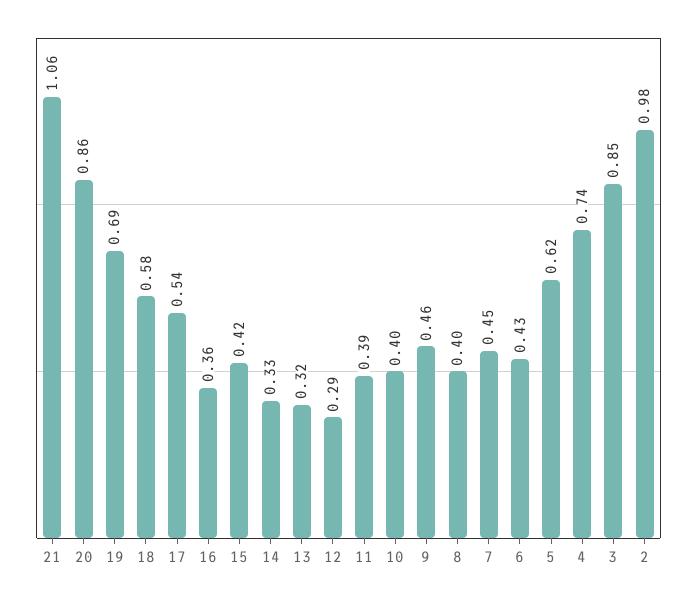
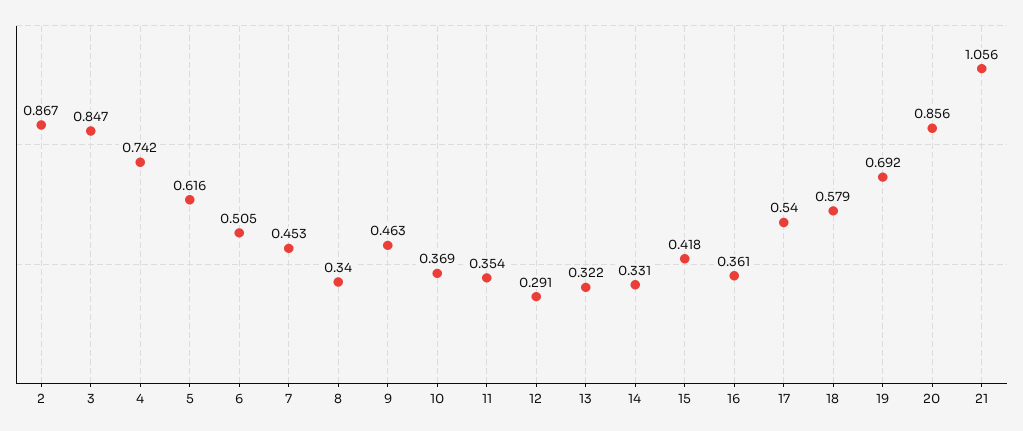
  {
    "21": 1.056,
    "20": 0.856,
    "19": 0.692,
    "18": 0.579,
    "17": 0.54,
    "16": 0.361,
    "15": 0.418,
    "14": 0.331,
    "13": 0.322,
    "12": 0.291,
-   "11": 0.39,
+   "11": 0.354,
-   "10": 0.4,
+   "10": 0.369,
    "9": 0.463,
-   "8": 0.4,
+   "8": 0.34,
    "7": 0.453,
-   "6": 0.43,
+   "6": 0.505,
    "5": 0.616,
    "4": 0.742,
    "3": 0.847,
-   "2": 0.98
+   "2": 0.867
  }

